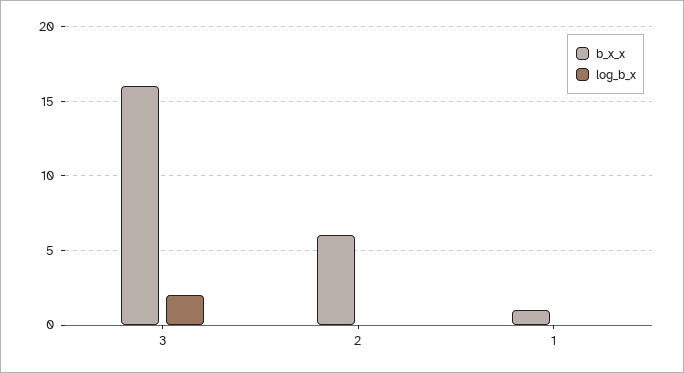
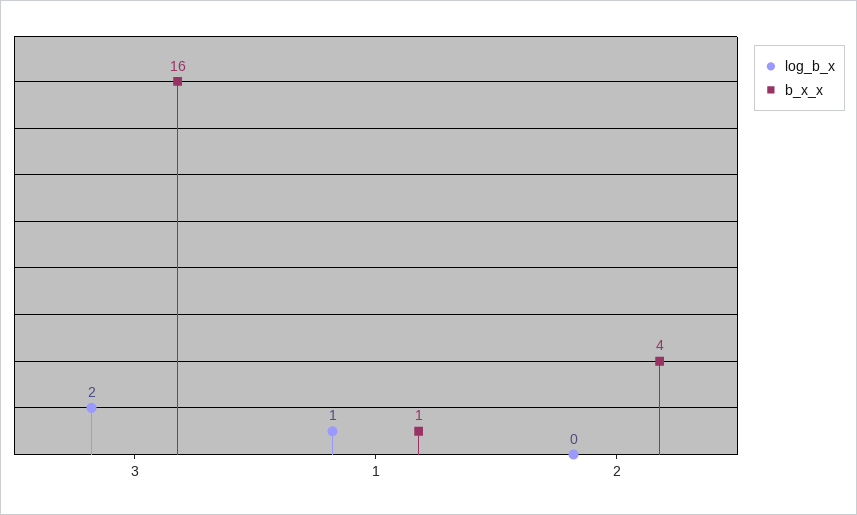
  {
    "b_x_x": {
      "3": 16,
-     "2": 6,
+     "2": 4,
      "1": 1
    },
    "log_b_x": {
      "3": 2,
      "2": 0,
-     "1": 0
+     "1": 1
    }
  }

